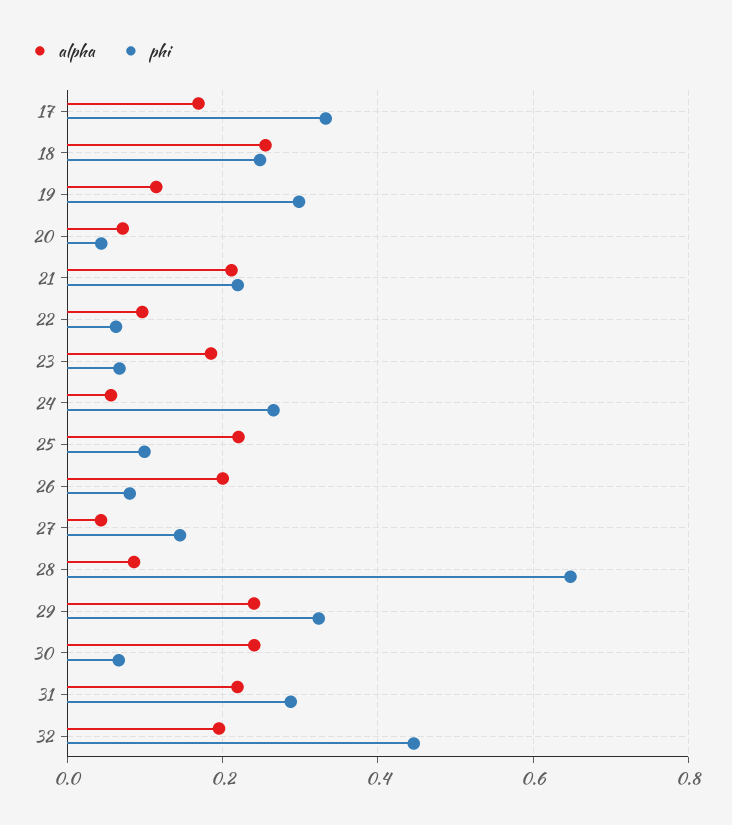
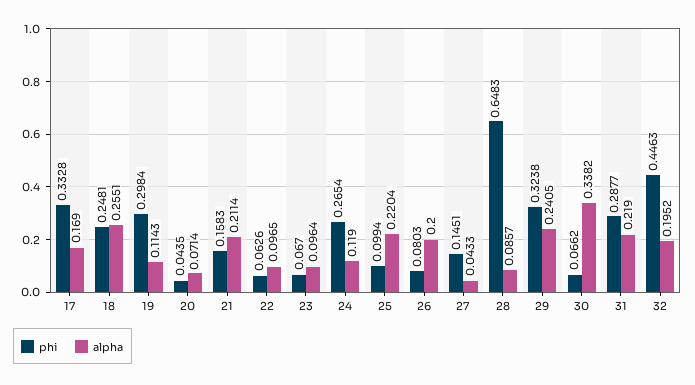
  {
    "alpha": {
      "17": 0.169,
      "18": 0.2551,
      "19": 0.1143,
      "20": 0.0714,
      "21": 0.2114,
      "22": 0.0965,
-     "23": 0.18,
+     "23": 0.0964,
-     "24": 0.06,
+     "24": 0.119,
      "25": 0.2204,
      "26": 0.2,
      "27": 0.0433,
      "28": 0.0857,
      "29": 0.2405,
-     "30": 0.24,
+     "30": 0.3382,
      "31": 0.219,
      "32": 0.1952
    },
    "phi": {
      "17": 0.3328,
      "18": 0.2481,
      "19": 0.2984,
      "20": 0.0435,
-     "21": 0.22,
+     "21": 0.1583,
      "22": 0.0626,
      "23": 0.067,
      "24": 0.2654,
      "25": 0.0994,
      "26": 0.0803,
      "27": 0.1451,
      "28": 0.6483,
      "29": 0.3238,
      "30": 0.0662,
      "31": 0.2877,
      "32": 0.4463
    }
  }

